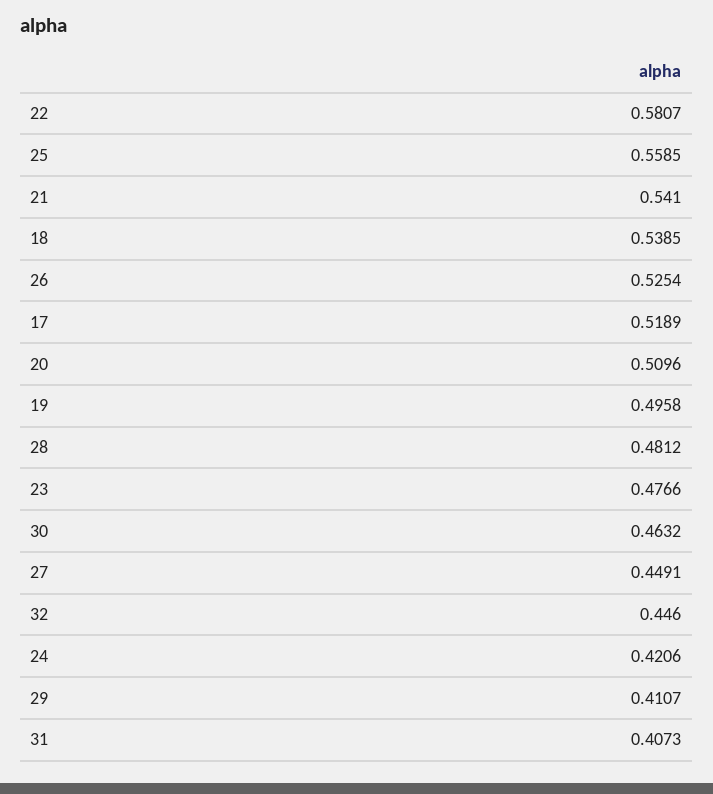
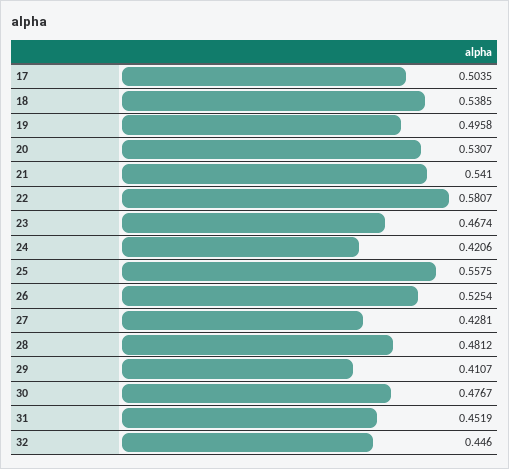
  {
    "22": 0.5807,
-   "25": 0.5585,
+   "25": 0.5575,
    "21": 0.541,
    "18": 0.5385,
    "26": 0.5254,
-   "17": 0.5189,
+   "17": 0.5035,
-   "20": 0.5096,
+   "20": 0.5307,
    "19": 0.4958,
    "28": 0.4812,
-   "23": 0.4766,
+   "23": 0.4674,
-   "30": 0.4632,
+   "30": 0.4767,
-   "27": 0.4491,
+   "27": 0.4281,
    "32": 0.446,
    "24": 0.4206,
    "29": 0.4107,
-   "31": 0.4073
+   "31": 0.4519
  }

